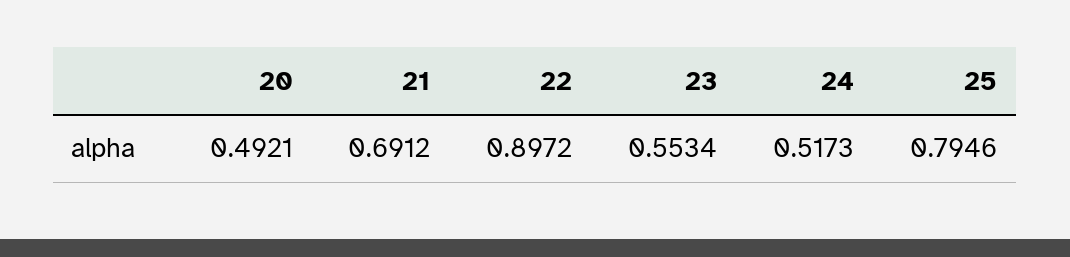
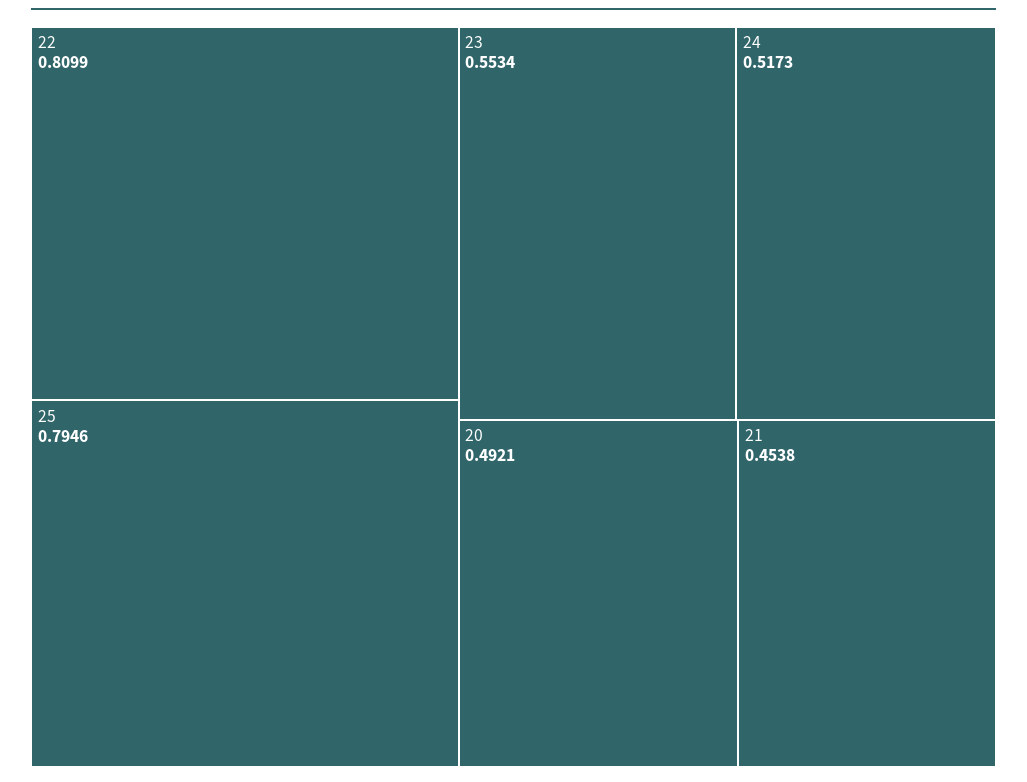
  {
    "20": 0.4921,
-   "21": 0.6912,
+   "21": 0.4538,
-   "22": 0.8972,
+   "22": 0.8099,
    "23": 0.5534,
    "24": 0.5173,
    "25": 0.7946
  }

